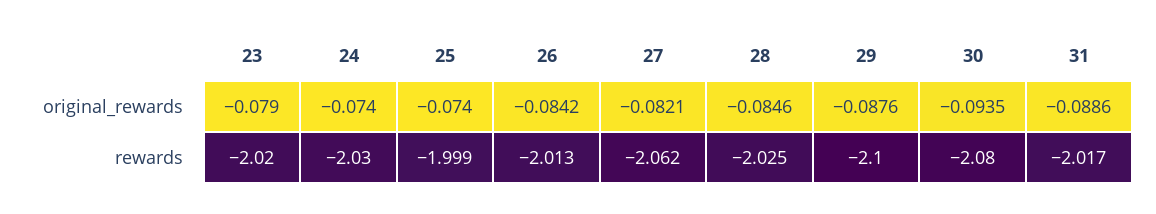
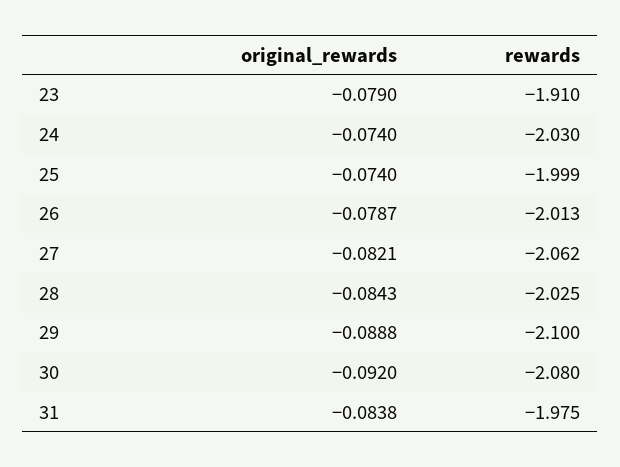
  {
    "23": {
      "original_rewards": -0.079,
-     "rewards": -2.02
+     "rewards": -1.91
    },
    "24": {
      "original_rewards": -0.074,
      "rewards": -2.03
    },
    "25": {
      "original_rewards": -0.074,
      "rewards": -1.999
    },
    "26": {
-     "original_rewards": -0.0842,
+     "original_rewards": -0.0787,
      "rewards": -2.013
    },
    "27": {
      "original_rewards": -0.0821,
      "rewards": -2.062
    },
    "28": {
-     "original_rewards": -0.0846,
+     "original_rewards": -0.0843,
      "rewards": -2.025
    },
    "29": {
-     "original_rewards": -0.0876,
+     "original_rewards": -0.0888,
      "rewards": -2.1
    },
    "30": {
-     "original_rewards": -0.0935,
+     "original_rewards": -0.092,
      "rewards": -2.08
    },
    "31": {
-     "original_rewards": -0.0886,
+     "original_rewards": -0.0838,
-     "rewards": -2.017
+     "rewards": -1.975
    }
  }

